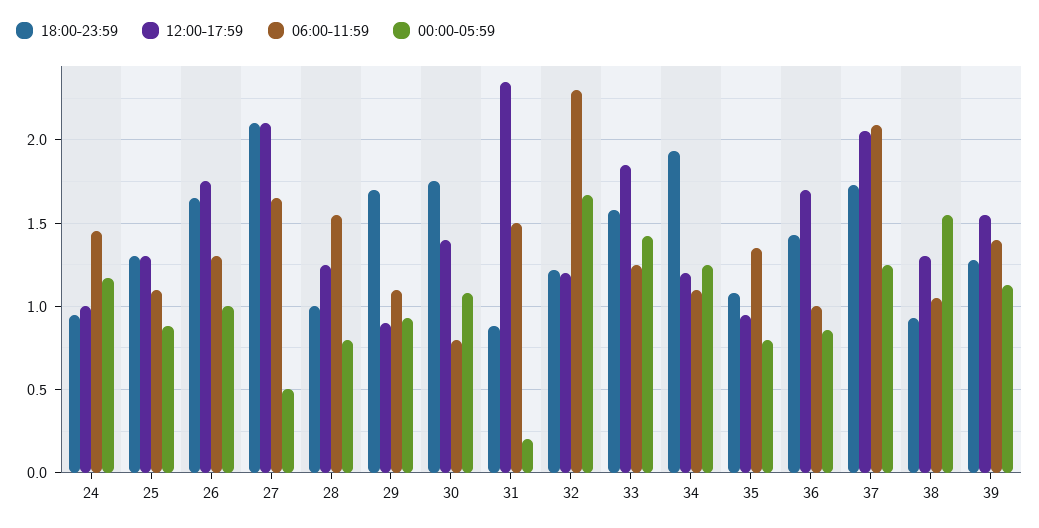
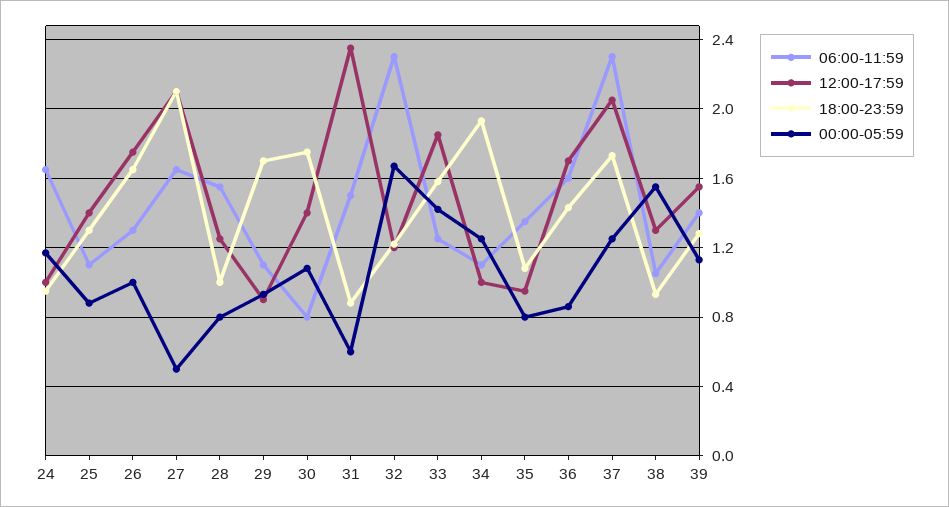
  {
    "18:00-23:59": {
      "24": 0.95,
      "25": 1.3,
      "26": 1.65,
      "27": 2.1,
      "28": 1,
      "29": 1.7,
      "30": 1.75,
      "31": 0.9,
      "32": 1.2,
      "33": 1.6,
      "34": 1.95,
      "35": 1.1,
      "36": 1.45,
      "37": 1.75,
      "38": 0.95,
      "39": 1.3
    },
    "12:00-17:59": {
      "24": 1,
-     "25": 1.3,
+     "25": 1.4,
      "26": 1.75,
      "27": 2.1,
      "28": 1.25,
      "29": 0.9,
      "30": 1.4,
      "31": 2.35,
      "32": 1.2,
      "33": 1.85,
-     "34": 1.2,
+     "34": 1,
      "35": 0.95,
      "36": 1.7,
      "37": 2.05,
      "38": 1.3,
      "39": 1.55
    },
    "06:00-11:59": {
-     "24": 1.45,
+     "24": 1.65,
      "25": 1.1,
      "26": 1.3,
      "27": 1.65,
      "28": 1.55,
      "29": 1.1,
      "30": 0.8,
      "31": 1.5,
      "32": 2.3,
      "33": 1.25,
      "34": 1.1,
      "35": 1.35,
-     "36": 1,
+     "36": 1.6,
-     "37": 2.1,
+     "37": 2.3,
      "38": 1.05,
      "39": 1.4
    },
    "00:00-05:59": {
      "24": 1.15,
      "25": 0.9,
      "26": 1,
      "27": 0.5,
      "28": 0.8,
      "29": 0.95,
      "30": 1.1,
-     "31": 0.2,
+     "31": 0.6,
      "32": 1.65,
      "33": 1.4,
      "34": 1.25,
      "35": 0.8,
      "36": 0.85,
      "37": 1.25,
      "38": 1.55,
      "39": 1.15
    }
  }

